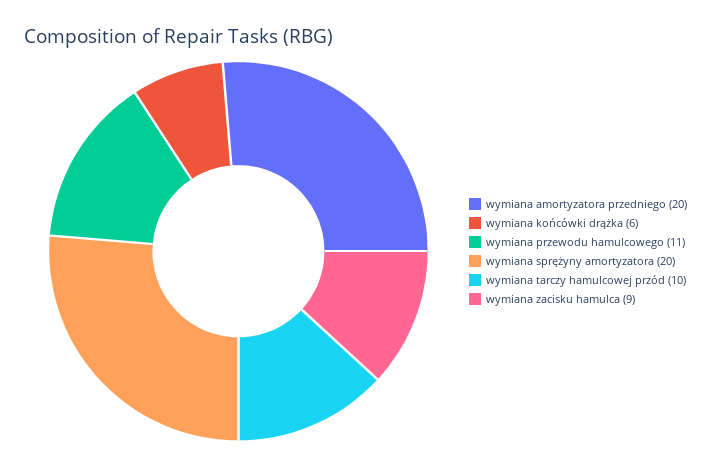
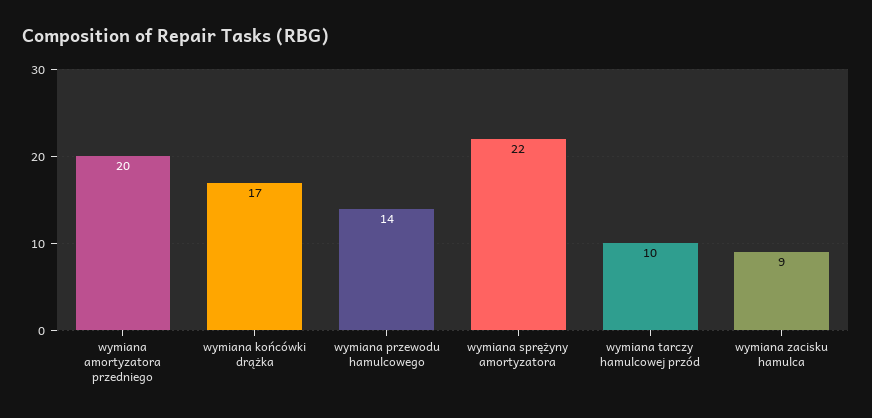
  {
    "wymiana amortyzatora przedniego": 20,
-   "wymiana końcówki drążka": 6,
+   "wymiana końcówki drążka": 17,
-   "wymiana przewodu hamulcowego": 11,
+   "wymiana przewodu hamulcowego": 14,
-   "wymiana sprężyny amortyzatora": 20,
+   "wymiana sprężyny amortyzatora": 22,
    "wymiana tarczy hamulcowej przód": 10,
    "wymiana zacisku hamulca": 9
  }

